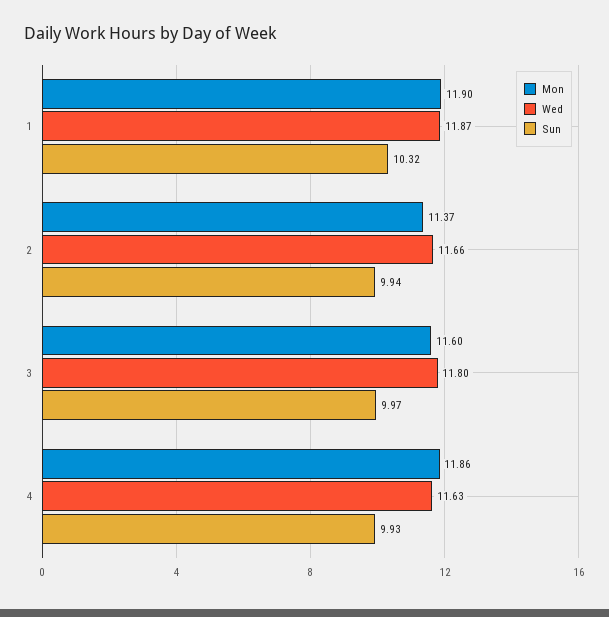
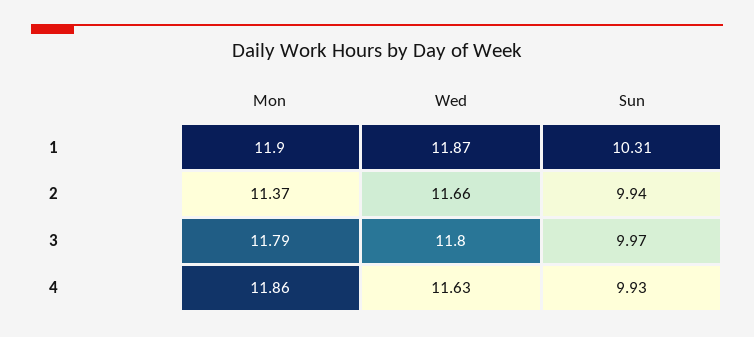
  {
    "Mon": {
      "1": 11.9,
      "2": 11.37,
-     "3": 11.6,
+     "3": 11.79,
      "4": 11.86
    },
    "Wed": {
      "1": 11.87,
      "2": 11.66,
      "3": 11.8,
      "4": 11.63
    },
    "Sun": {
-     "1": 10.32,
+     "1": 10.31,
      "2": 9.94,
      "3": 9.97,
      "4": 9.93
    }
  }

